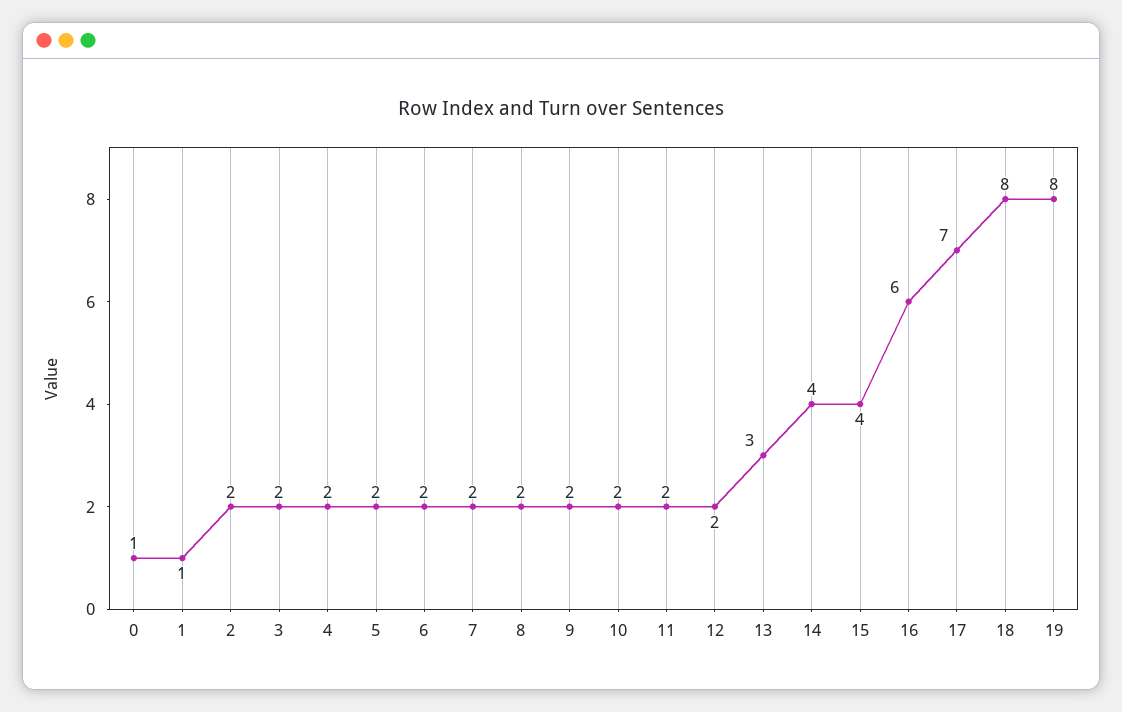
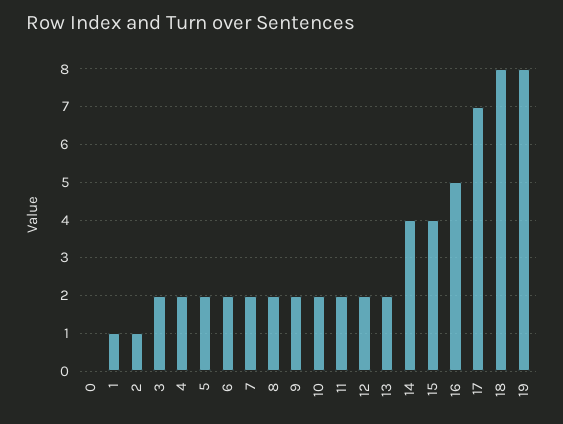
  {
-   "0": 1,
+   "0": 0,
    "1": 1,
-   "2": 2,
+   "2": 1,
    "3": 2,
    "4": 2,
    "5": 2,
    "6": 2,
    "7": 2,
    "8": 2,
    "9": 2,
    "10": 2,
    "11": 2,
    "12": 2,
-   "13": 3,
+   "13": 2,
    "14": 4,
    "15": 4,
-   "16": 6,
+   "16": 5,
    "17": 7,
    "18": 8,
    "19": 8
  }

